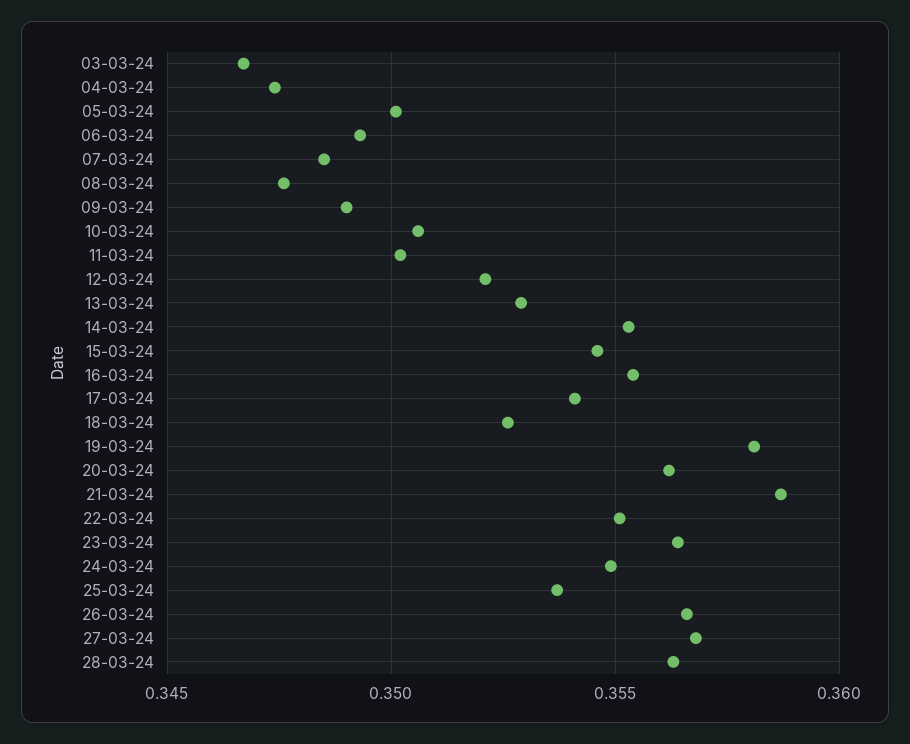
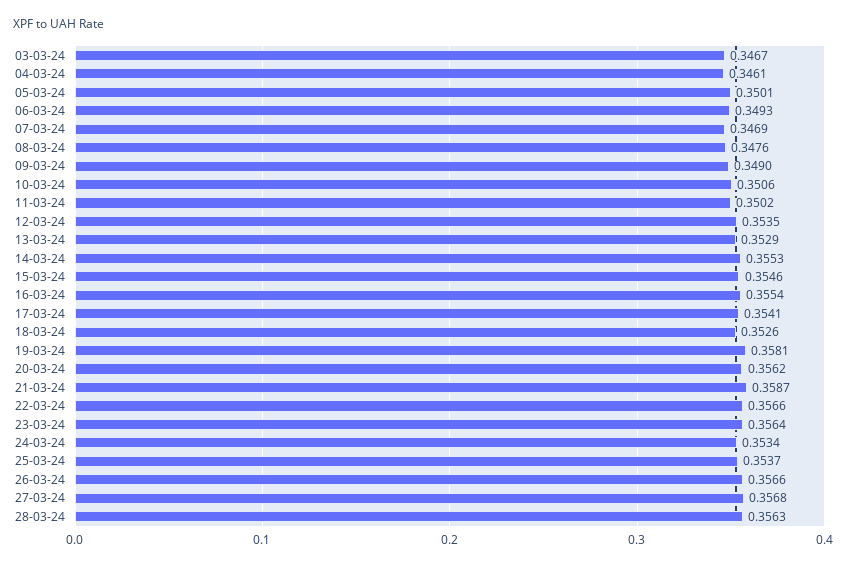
  {
    "03-03-24": 0.3467,
-   "04-03-24": 0.3475,
+   "04-03-24": 0.3461,
    "05-03-24": 0.3501,
    "06-03-24": 0.3493,
-   "07-03-24": 0.3485,
+   "07-03-24": 0.3469,
    "08-03-24": 0.3476,
    "09-03-24": 0.349,
    "10-03-24": 0.3506,
    "11-03-24": 0.3502,
-   "12-03-24": 0.352,
+   "12-03-24": 0.3535,
    "13-03-24": 0.3529,
    "14-03-24": 0.3553,
    "15-03-24": 0.3546,
    "16-03-24": 0.3554,
    "17-03-24": 0.3541,
    "18-03-24": 0.3526,
    "19-03-24": 0.3581,
    "20-03-24": 0.3562,
    "21-03-24": 0.3587,
-   "22-03-24": 0.355,
+   "22-03-24": 0.3566,
    "23-03-24": 0.3564,
-   "24-03-24": 0.355,
+   "24-03-24": 0.3534,
    "25-03-24": 0.3537,
    "26-03-24": 0.3566,
    "27-03-24": 0.3568,
    "28-03-24": 0.3563
  }

